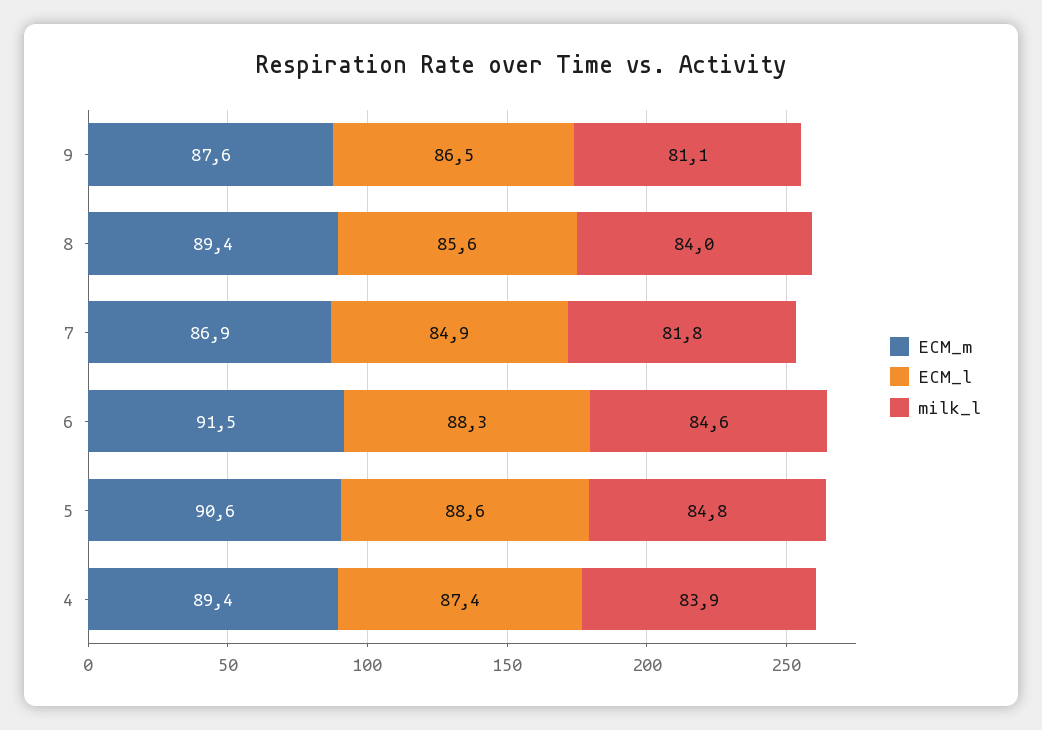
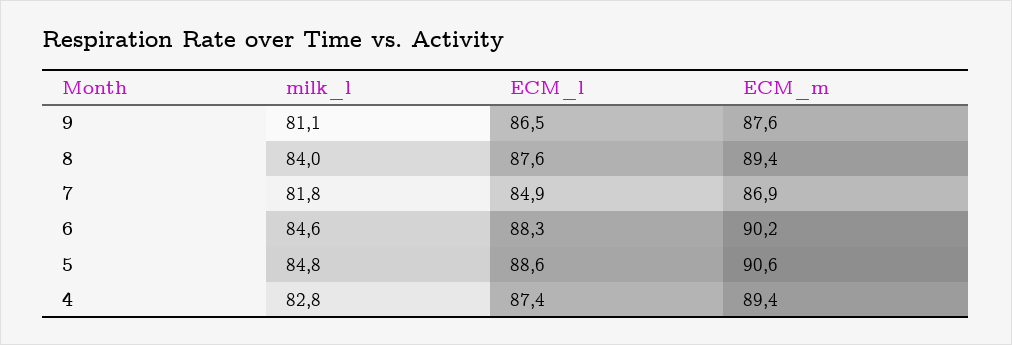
  {
    "ECM_m": {
      "9": 87.6,
      "8": 89.4,
      "7": 86.9,
-     "6": 91.5,
+     "6": 90.2,
      "5": 90.6,
      "4": 89.4
    },
    "ECM_l": {
      "9": 86.5,
-     "8": 85.6,
+     "8": 87.6,
      "7": 84.9,
      "6": 88.3,
      "5": 88.6,
      "4": 87.4
    },
    "milk_l": {
      "9": 81.1,
      "8": 84,
      "7": 81.8,
      "6": 84.6,
      "5": 84.8,
-     "4": 83.9
+     "4": 82.8
    }
  }

